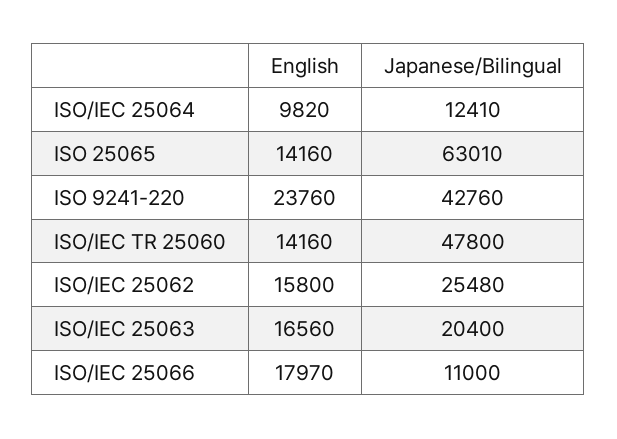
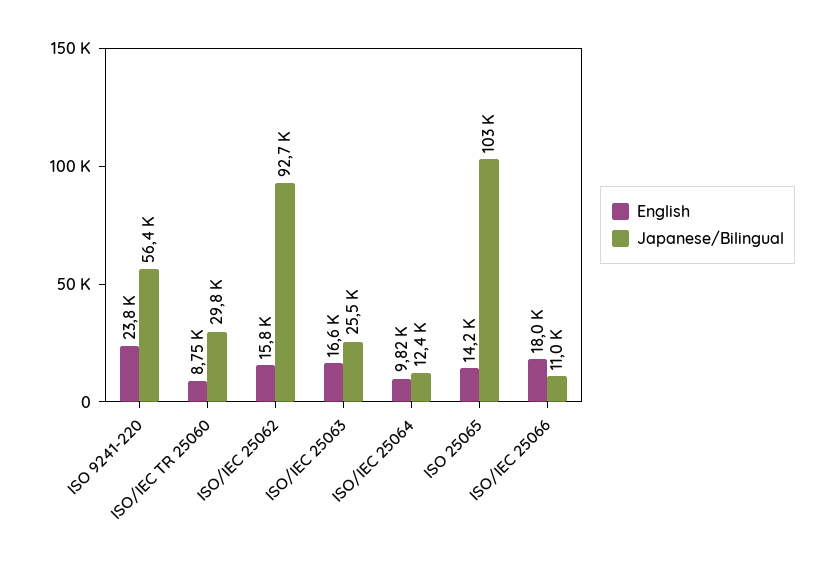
  {
    "English": {
      "ISO/IEC 25064": 9820,
      "ISO 25065": 14160,
      "ISO 9241-220": 23760,
-     "ISO/IEC TR 25060": 14160,
+     "ISO/IEC TR 25060": 8750,
      "ISO/IEC 25062": 15800,
      "ISO/IEC 25063": 16560,
      "ISO/IEC 25066": 17970
    },
    "Japanese/Bilingual": {
      "ISO/IEC 25064": 12410,
-     "ISO 25065": 63010,
+     "ISO 25065": 103000,
-     "ISO 9241-220": 42760,
+     "ISO 9241-220": 56400,
-     "ISO/IEC TR 25060": 47800,
+     "ISO/IEC TR 25060": 29800,
-     "ISO/IEC 25062": 25480,
+     "ISO/IEC 25062": 92700,
-     "ISO/IEC 25063": 20400,
+     "ISO/IEC 25063": 25500,
      "ISO/IEC 25066": 11000
    }
  }

